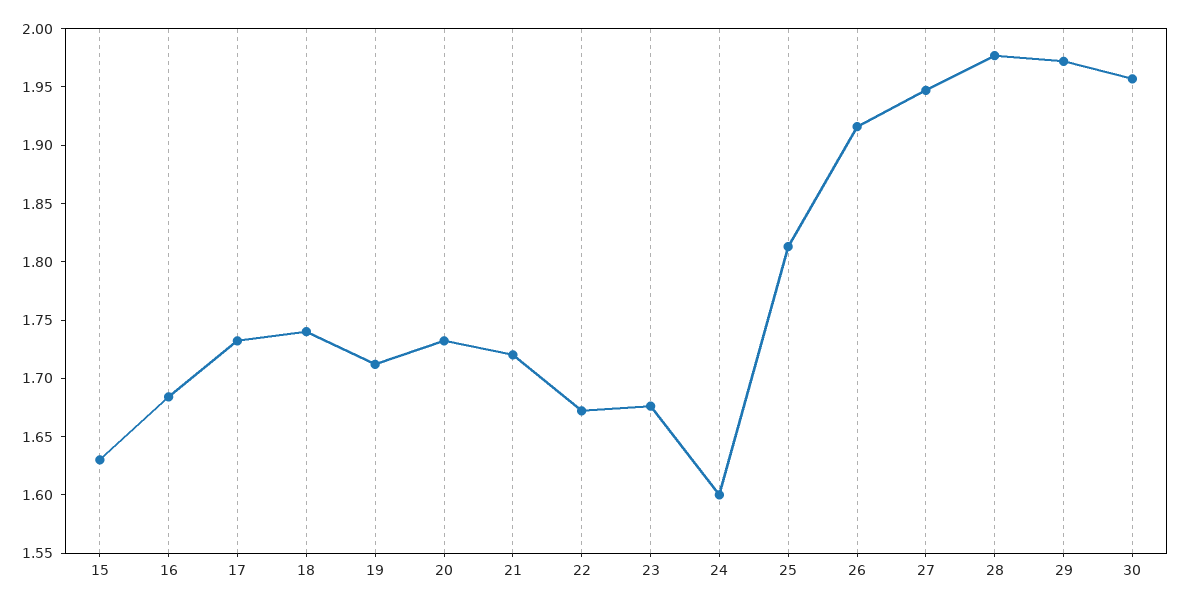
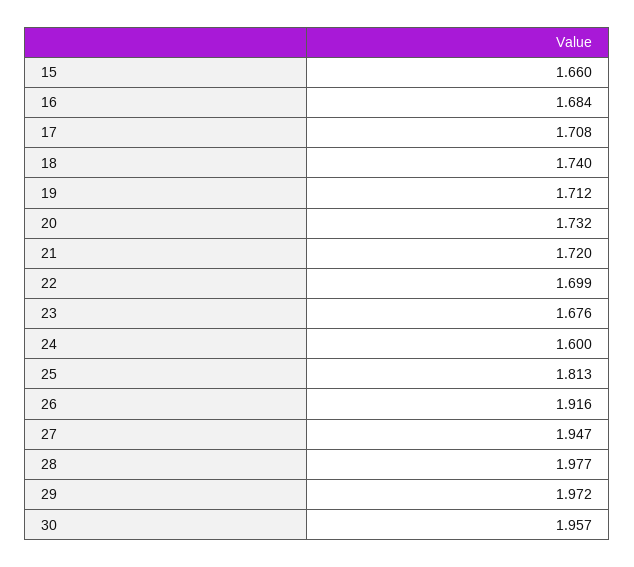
  {
-   "15": 1.63,
+   "15": 1.66,
    "16": 1.684,
-   "17": 1.73,
+   "17": 1.708,
    "18": 1.74,
    "19": 1.712,
    "20": 1.732,
    "21": 1.72,
-   "22": 1.67,
+   "22": 1.699,
    "23": 1.676,
    "24": 1.6,
    "25": 1.813,
    "26": 1.916,
    "27": 1.947,
    "28": 1.977,
    "29": 1.972,
    "30": 1.957
  }

